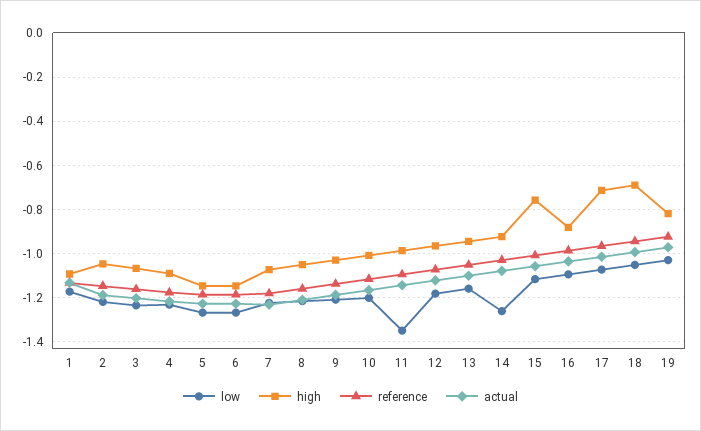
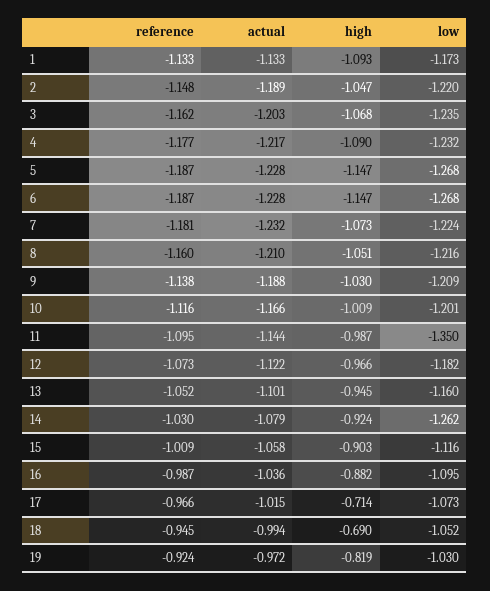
  {
    "low": {
      "1": -1.173,
      "2": -1.22,
      "3": -1.235,
      "4": -1.232,
      "5": -1.268,
      "6": -1.268,
      "7": -1.224,
      "8": -1.216,
      "9": -1.209,
      "10": -1.201,
      "11": -1.35,
      "12": -1.182,
      "13": -1.16,
      "14": -1.262,
      "15": -1.116,
      "16": -1.095,
      "17": -1.073,
      "18": -1.052,
      "19": -1.03
    },
    "high": {
      "1": -1.093,
      "2": -1.047,
      "3": -1.068,
      "4": -1.09,
      "5": -1.147,
      "6": -1.147,
      "7": -1.073,
      "8": -1.051,
      "9": -1.03,
      "10": -1.009,
      "11": -0.987,
      "12": -0.966,
      "13": -0.945,
      "14": -0.924,
-     "15": -0.75,
+     "15": -0.903,
      "16": -0.882,
      "17": -0.714,
      "18": -0.69,
      "19": -0.819
    },
    "reference": {
      "1": -1.133,
      "2": -1.148,
      "3": -1.162,
      "4": -1.177,
      "5": -1.187,
      "6": -1.187,
      "7": -1.181,
      "8": -1.16,
      "9": -1.138,
      "10": -1.116,
      "11": -1.095,
      "12": -1.073,
      "13": -1.052,
      "14": -1.03,
      "15": -1.009,
      "16": -0.987,
      "17": -0.966,
      "18": -0.945,
      "19": -0.924
    },
    "actual": {
      "1": -1.133,
      "2": -1.189,
      "3": -1.203,
      "4": -1.217,
      "5": -1.228,
      "6": -1.228,
      "7": -1.232,
      "8": -1.21,
      "9": -1.188,
      "10": -1.166,
      "11": -1.144,
      "12": -1.122,
      "13": -1.101,
      "14": -1.079,
      "15": -1.058,
      "16": -1.036,
      "17": -1.015,
      "18": -0.994,
      "19": -0.972
    }
  }

